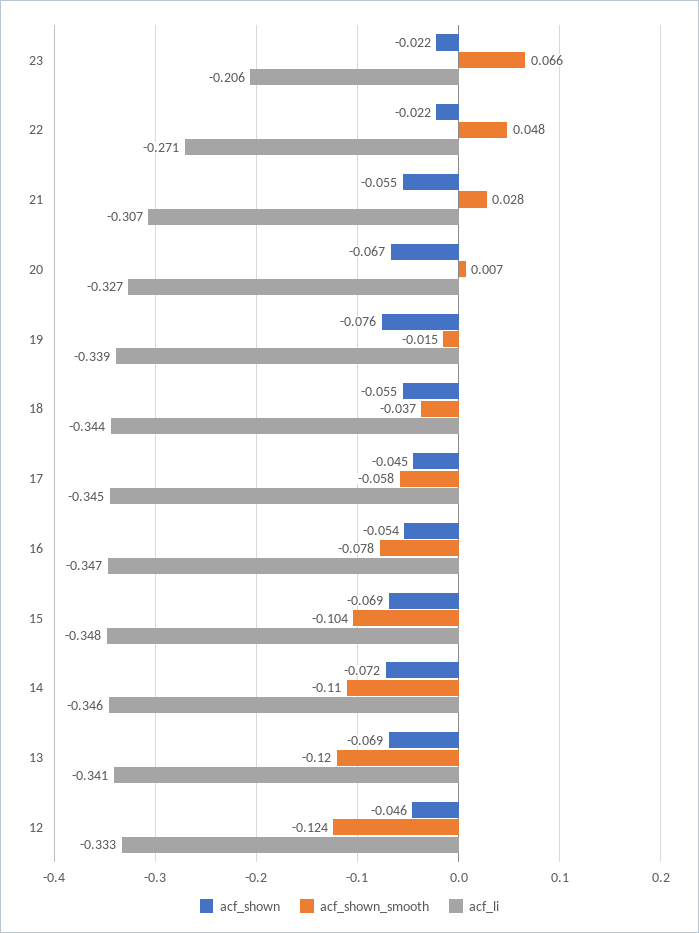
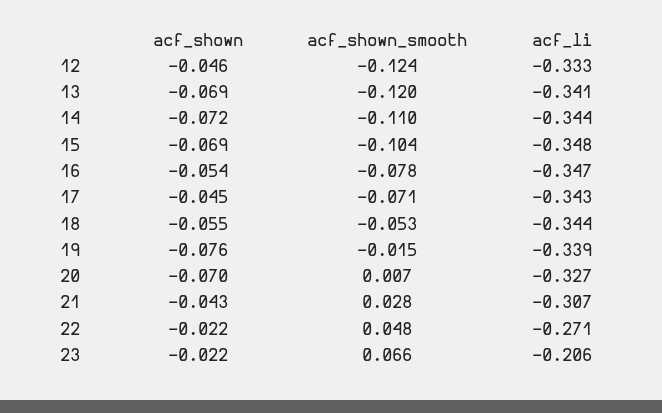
  {
    "acf_shown": {
      "23": -0.022,
      "22": -0.022,
-     "21": -0.055,
+     "21": -0.043,
-     "20": -0.067,
+     "20": -0.07,
      "19": -0.076,
      "18": -0.055,
      "17": -0.045,
      "16": -0.054,
      "15": -0.069,
      "14": -0.072,
      "13": -0.069,
      "12": -0.046
    },
    "acf_shown_smooth": {
      "23": 0.066,
      "22": 0.048,
      "21": 0.028,
      "20": 0.007,
      "19": -0.015,
-     "18": -0.037,
+     "18": -0.053,
-     "17": -0.058,
+     "17": -0.071,
      "16": -0.078,
      "15": -0.104,
      "14": -0.11,
      "13": -0.12,
      "12": -0.124
    },
    "acf_li": {
      "23": -0.206,
      "22": -0.271,
      "21": -0.307,
      "20": -0.327,
      "19": -0.339,
      "18": -0.344,
-     "17": -0.345,
+     "17": -0.343,
      "16": -0.347,
      "15": -0.348,
-     "14": -0.346,
+     "14": -0.344,
      "13": -0.341,
      "12": -0.333
    }
  }

